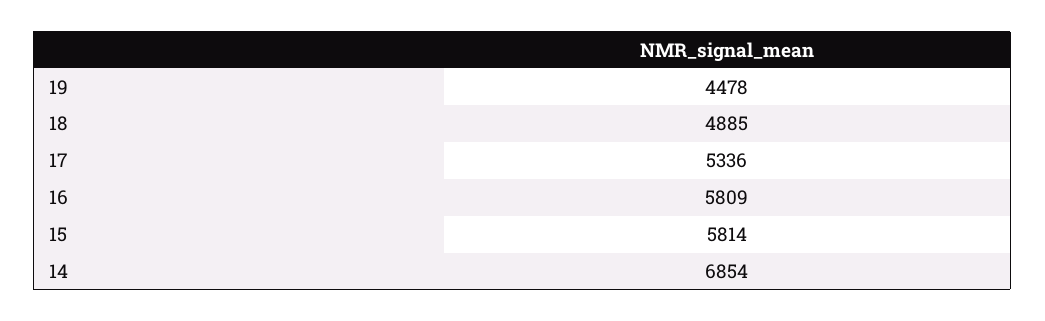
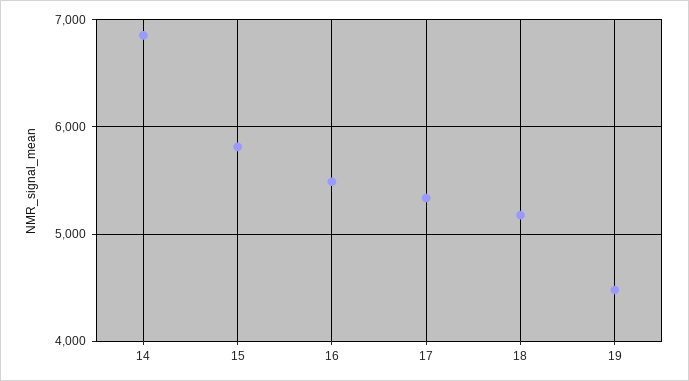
  {
    "19": 4478,
-   "18": 4885,
+   "18": 5200,
    "17": 5336,
-   "16": 5809,
+   "16": 5500,
    "15": 5814,
    "14": 6854
  }

